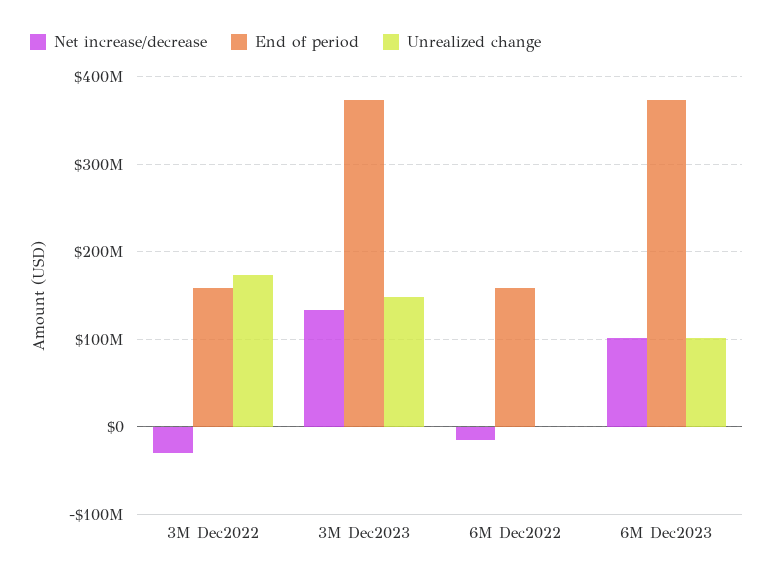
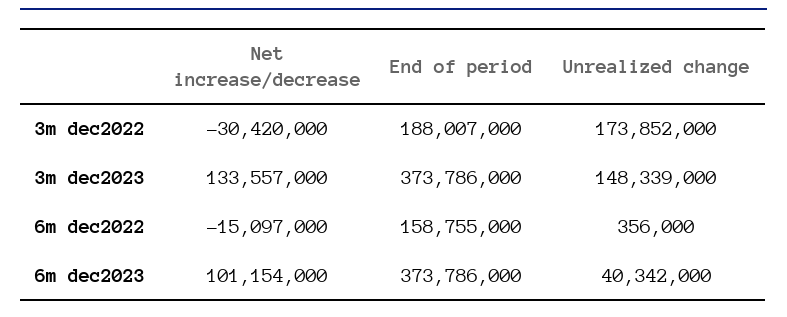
  {
    "Net increase/decrease": {
      "3M Dec2022": -30420000,
      "3M Dec2023": 133557000,
      "6M Dec2022": -15097000,
      "6M Dec2023": 101154000
    },
    "End of period": {
-     "3M Dec2022": 160000000,
+     "3M Dec2022": 188007000,
      "3M Dec2023": 373786000,
      "6M Dec2022": 158755000,
      "6M Dec2023": 373786000
    },
    "Unrealized change": {
      "3M Dec2022": 173852000,
      "3M Dec2023": 148339000,
      "6M Dec2022": 356000,
-     "6M Dec2023": 100000000
+     "6M Dec2023": 40342000
    }
  }

